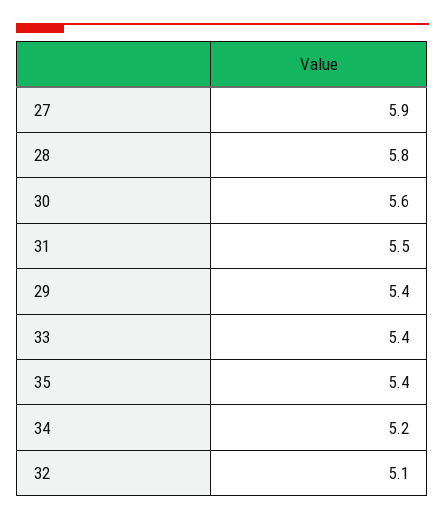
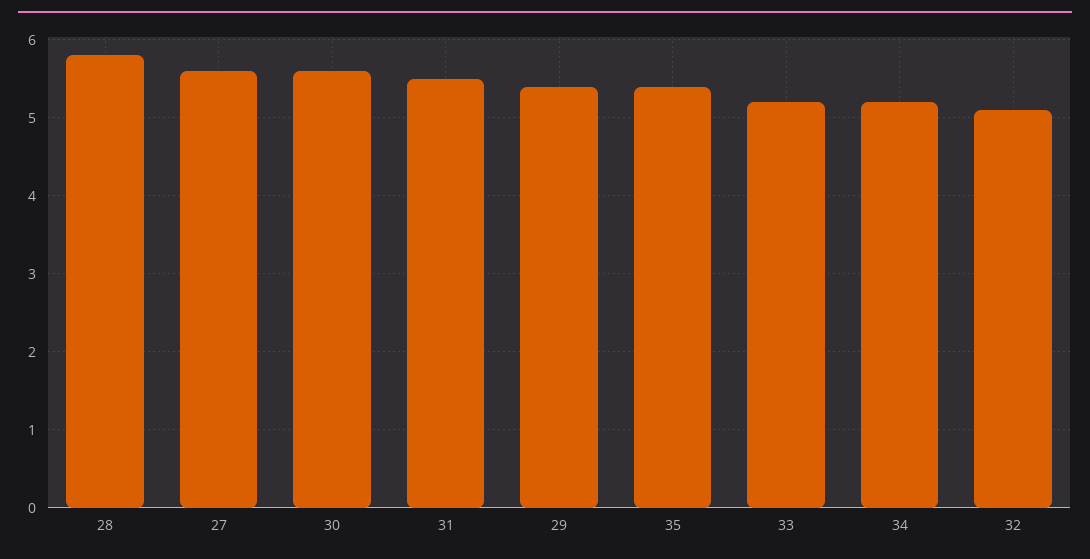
  {
-   "27": 5.9,
+   "27": 5.6,
    "28": 5.8,
    "30": 5.6,
    "31": 5.5,
    "29": 5.4,
-   "33": 5.4,
+   "33": 5.2,
    "35": 5.4,
    "34": 5.2,
    "32": 5.1
  }

